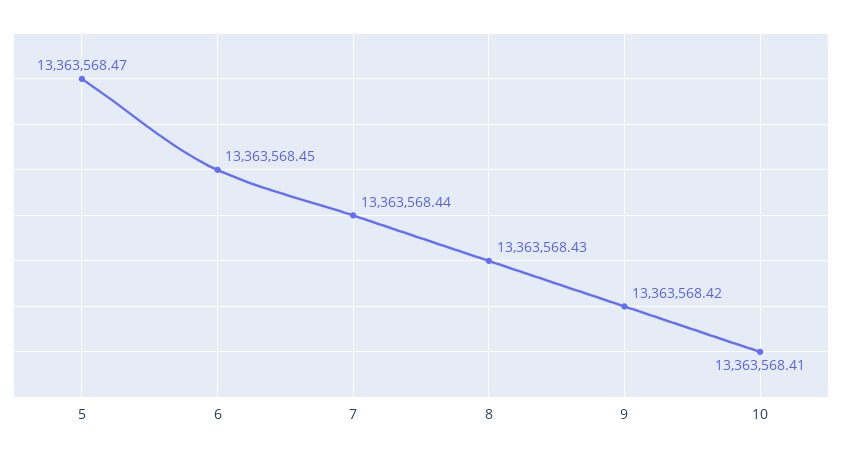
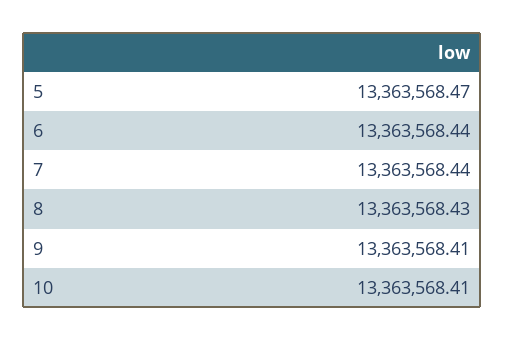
  {
    "5": 13363568.47,
-   "6": 13363568.45,
+   "6": 13363568.44,
    "7": 13363568.44,
    "8": 13363568.43,
-   "9": 13363568.42,
+   "9": 13363568.41,
    "10": 13363568.41
  }

